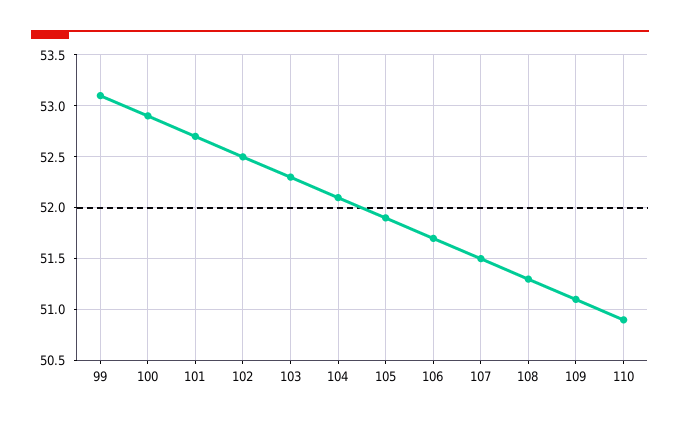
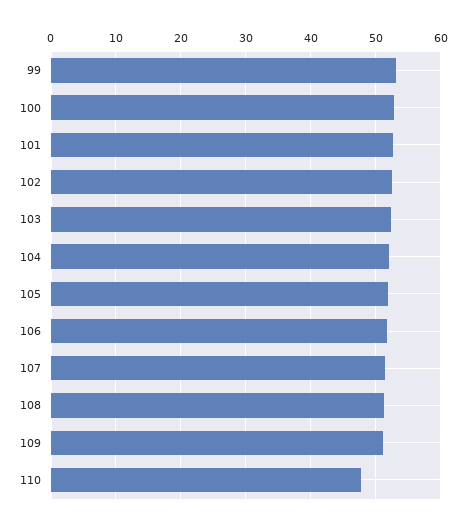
  {
    "99": 53.1,
    "100": 52.9,
    "101": 52.7,
    "102": 52.5,
    "103": 52.3,
    "104": 52.1,
    "105": 51.9,
    "106": 51.7,
    "107": 51.5,
    "108": 51.3,
    "109": 51.1,
-   "110": 50.9
+   "110": 48
  }

